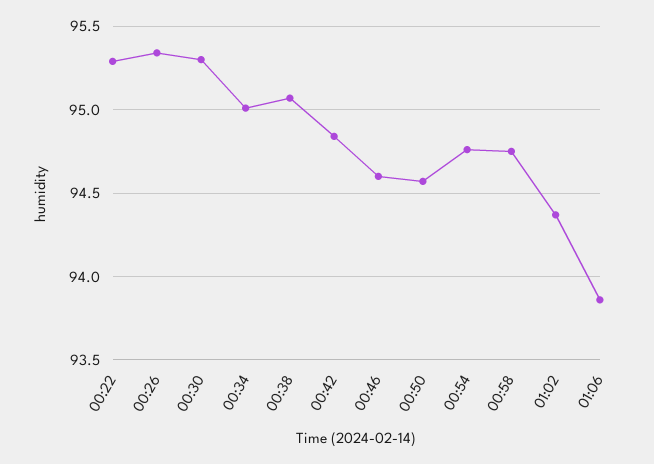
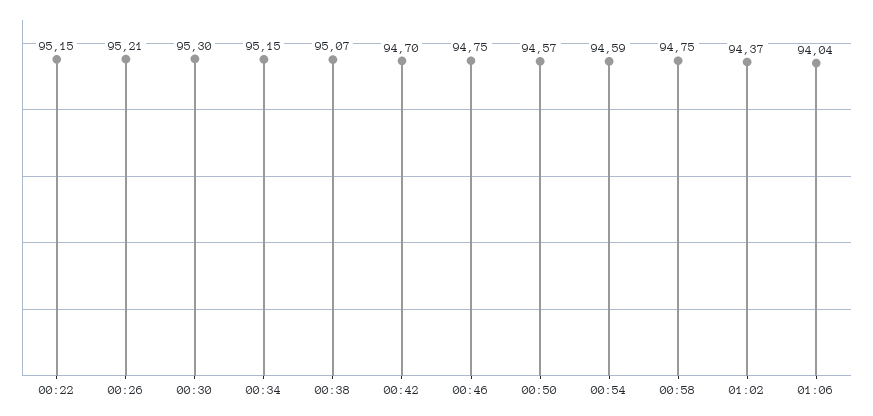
  {
-   "00:22": 95.3,
+   "00:22": 95.15,
-   "00:26": 95.35,
+   "00:26": 95.21,
    "00:30": 95.3,
-   "00:34": 95,
+   "00:34": 95.15,
    "00:38": 95.07,
-   "00:42": 94.85,
+   "00:42": 94.7,
-   "00:46": 94.6,
+   "00:46": 94.75,
    "00:50": 94.57,
-   "00:54": 94.75,
+   "00:54": 94.59,
    "00:58": 94.75,
    "01:02": 94.37,
-   "01:06": 93.85
+   "01:06": 94.04
  }

